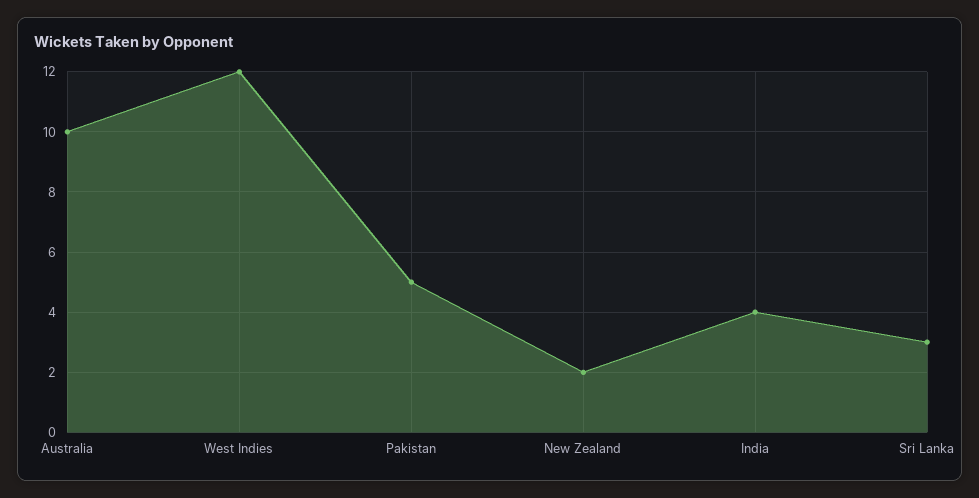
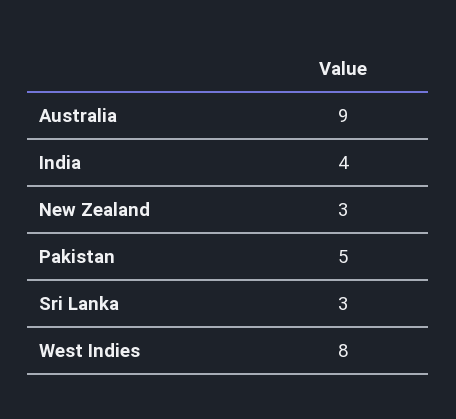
  {
-   "Australia": 10,
+   "Australia": 9,
-   "West Indies": 12,
+   "West Indies": 8,
    "Pakistan": 5,
-   "New Zealand": 2,
+   "New Zealand": 3,
    "India": 4,
    "Sri Lanka": 3
  }

